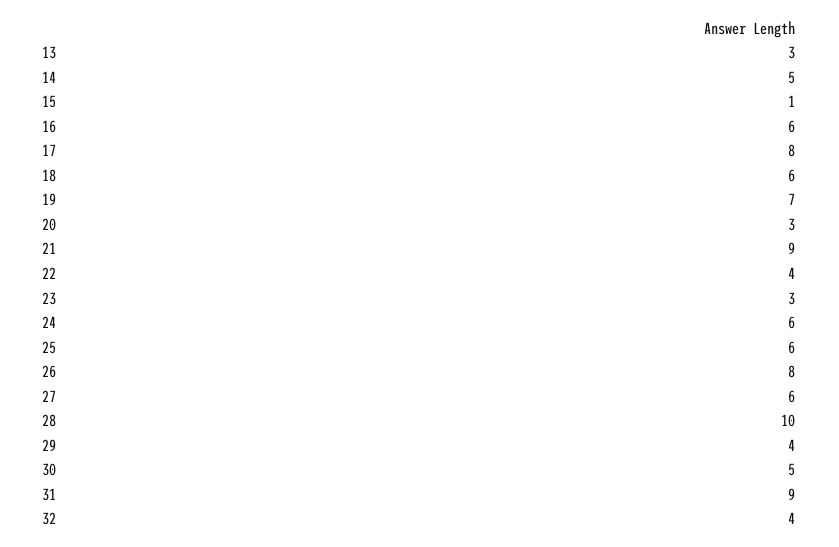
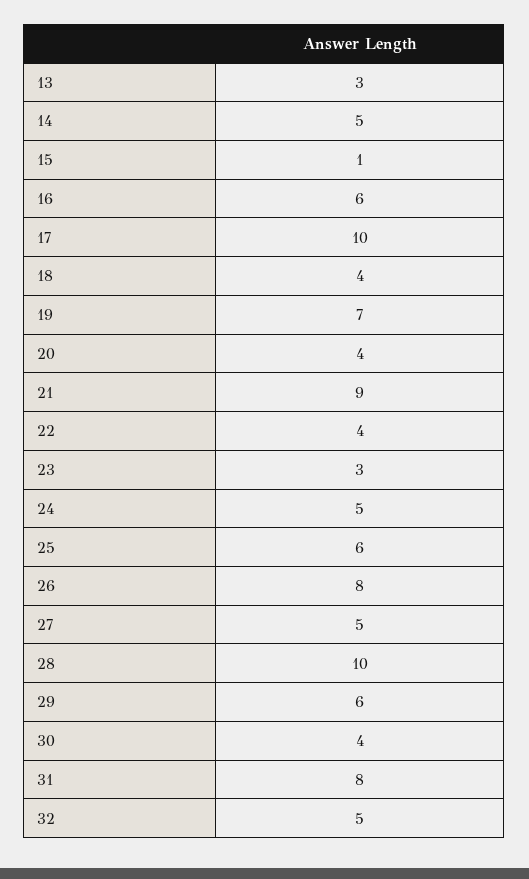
  {
    "13": 3,
    "14": 5,
    "15": 1,
    "16": 6,
-   "17": 8,
+   "17": 10,
-   "18": 6,
+   "18": 4,
    "19": 7,
-   "20": 3,
+   "20": 4,
    "21": 9,
    "22": 4,
    "23": 3,
-   "24": 6,
+   "24": 5,
    "25": 6,
    "26": 8,
-   "27": 6,
+   "27": 5,
    "28": 10,
-   "29": 4,
+   "29": 6,
-   "30": 5,
+   "30": 4,
-   "31": 9,
+   "31": 8,
-   "32": 4
+   "32": 5
  }

